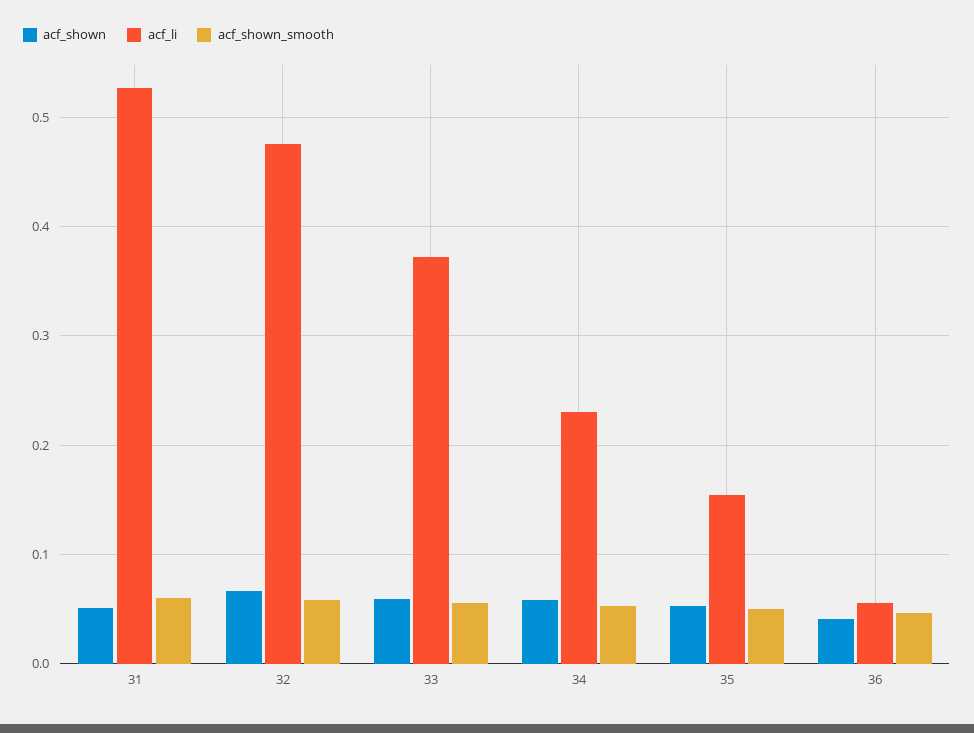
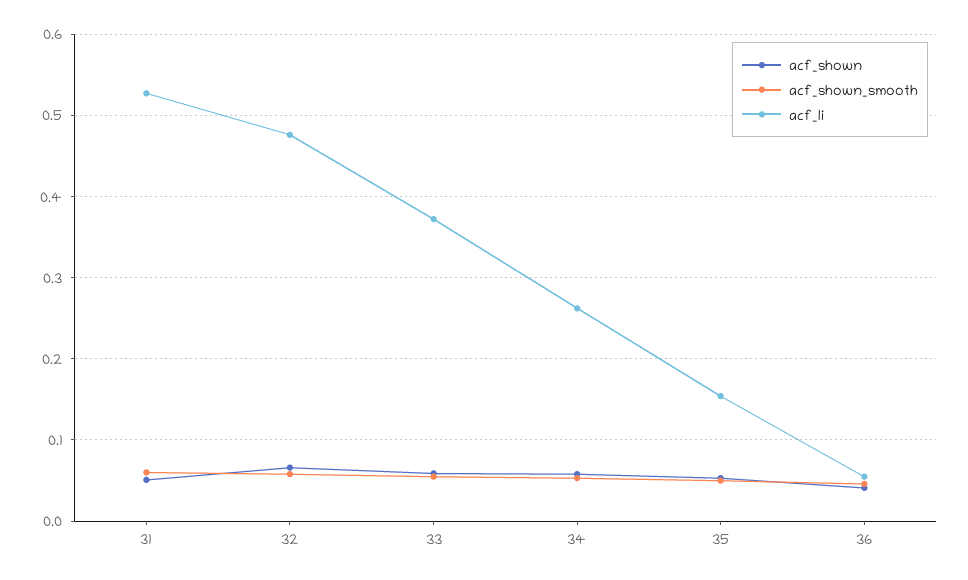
  {
    "acf_shown": {
      "31": 0.05,
      "32": 0.07,
      "33": 0.06,
      "34": 0.06,
      "35": 0.05,
      "36": 0.04
    },
    "acf_li": {
      "31": 0.53,
      "32": 0.48,
      "33": 0.37,
-     "34": 0.23,
+     "34": 0.26,
      "35": 0.15,
      "36": 0.06
    },
    "acf_shown_smooth": {
      "31": 0.06,
      "32": 0.06,
      "33": 0.06,
      "34": 0.05,
      "35": 0.05,
      "36": 0.05
    }
  }

